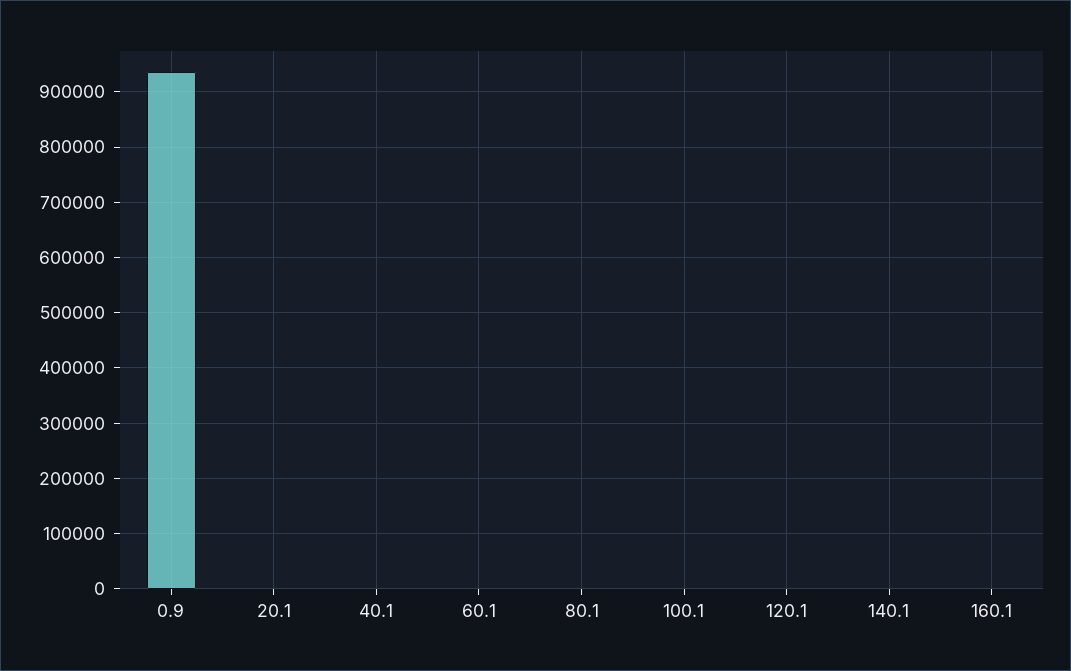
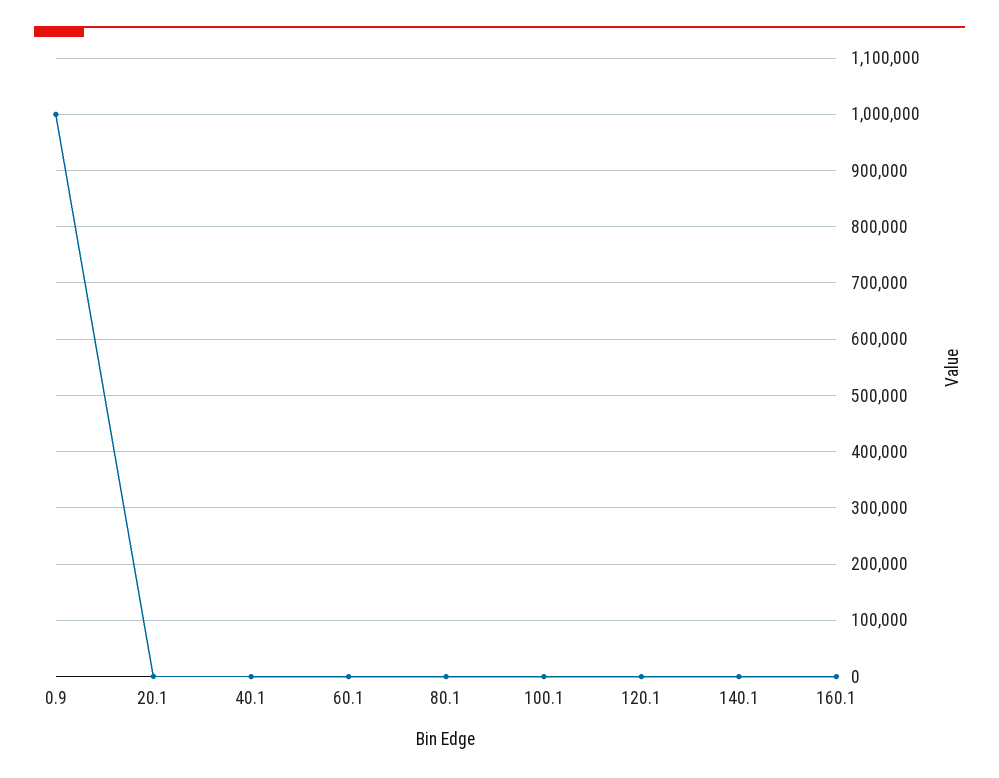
  {
-   "0.9": 940000,
+   "0.9": 1000000,
    "20.1": 0,
    "40.1": 0,
    "60.1": 0,
    "80.1": 0,
    "100.1": 0,
    "120.1": 0,
    "140.1": 0,
    "160.1": 0
  }

